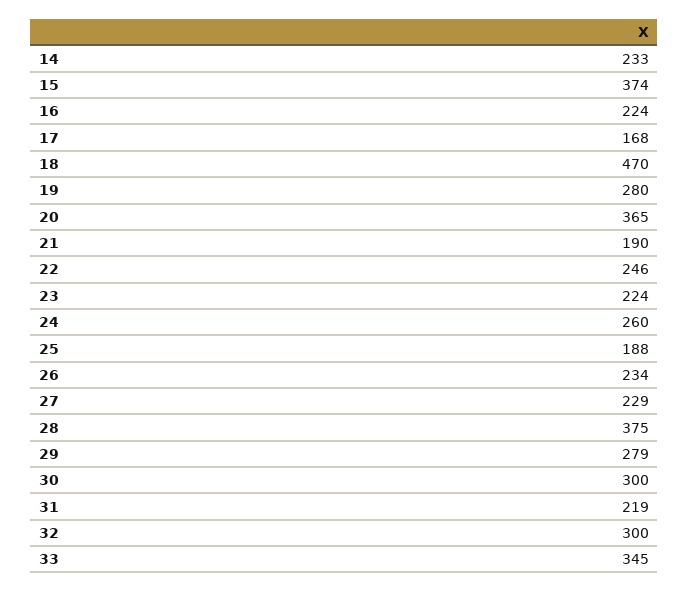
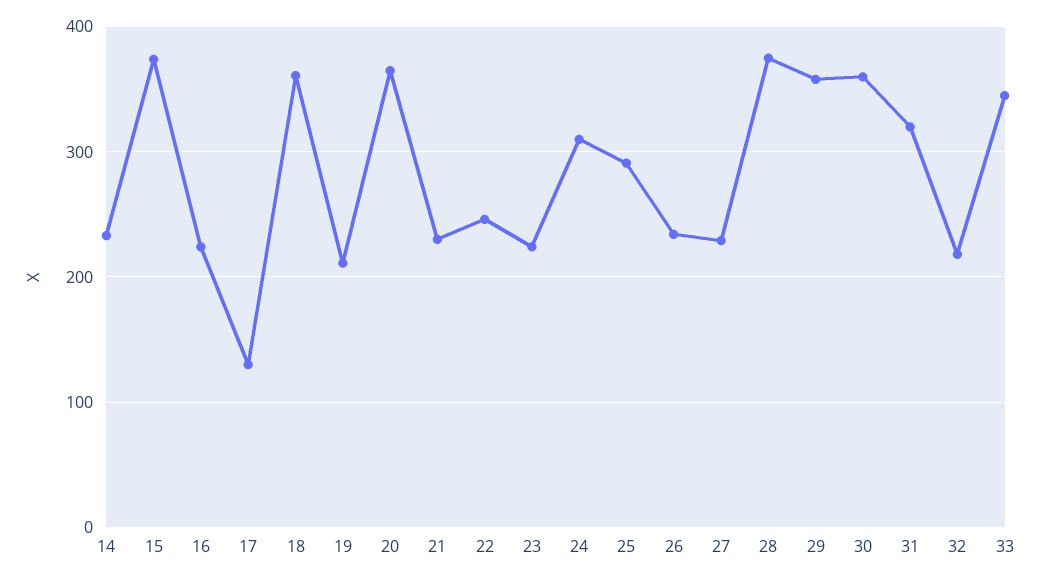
  {
    "14": 233,
    "15": 374,
    "16": 224,
-   "17": 168,
+   "17": 130,
-   "18": 470,
+   "18": 360,
-   "19": 280,
+   "19": 210,
    "20": 365,
-   "21": 190,
+   "21": 230,
    "22": 246,
    "23": 224,
-   "24": 260,
+   "24": 310,
-   "25": 188,
+   "25": 290,
    "26": 234,
    "27": 229,
    "28": 375,
-   "29": 279,
+   "29": 360,
-   "30": 300,
+   "30": 360,
-   "31": 219,
+   "31": 320,
-   "32": 300,
+   "32": 220,
    "33": 345
  }

